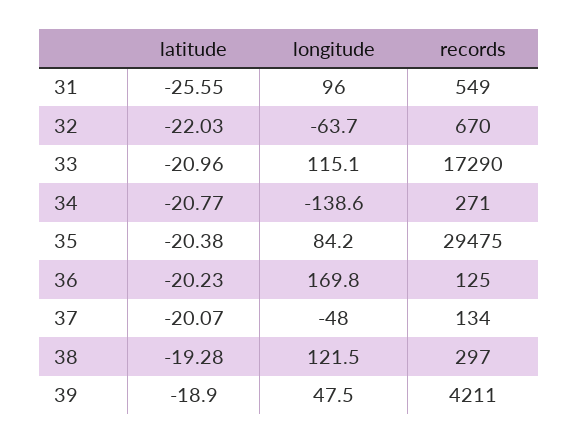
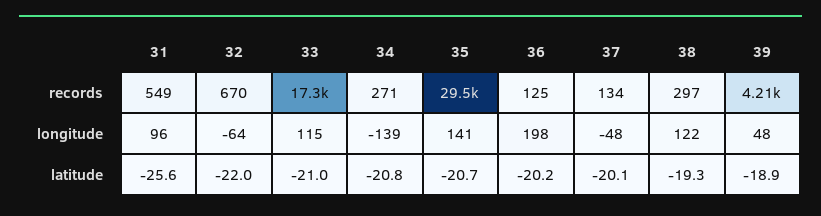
  {
    "latitude": {
      "31": -25.55,
      "32": -22.03,
      "33": -20.96,
      "34": -20.77,
-     "35": -20.38,
+     "35": -20.7,
      "36": -20.23,
      "37": -20.07,
      "38": -19.28,
      "39": -18.9
    },
    "longitude": {
      "31": 96,
      "32": -63.7,
      "33": 115.1,
      "34": -138.6,
-     "35": 84.2,
+     "35": 141,
-     "36": 169.8,
+     "36": 198,
      "37": -48,
      "38": 121.5,
      "39": 47.5
    },
    "records": {
      "31": 549,
      "32": 670,
      "33": 17290,
      "34": 271,
      "35": 29475,
      "36": 125,
      "37": 134,
      "38": 297,
      "39": 4211
    }
  }

